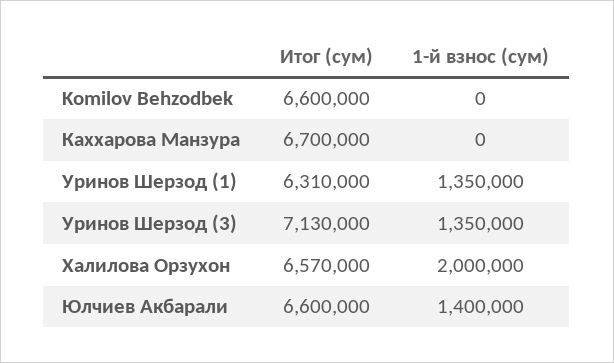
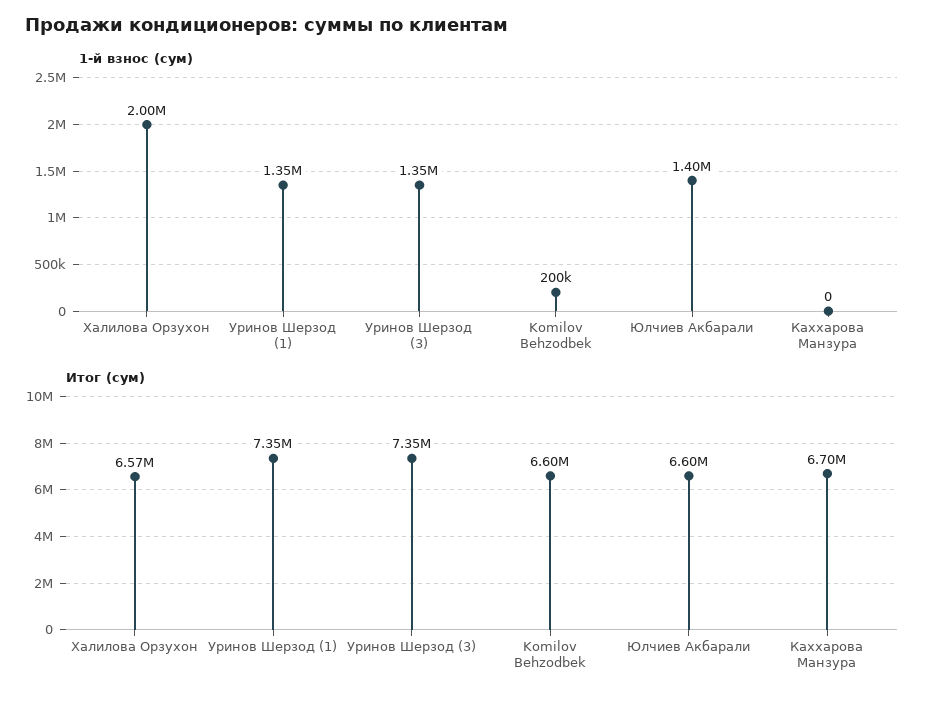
  {
    "Итог (сум)": {
      "Komilov Behzodbek": 6600000,
      "Каххарова Манзура": 6700000,
-     "Уринов Шерзод (1)": 6310000,
+     "Уринов Шерзод (1)": 7350000,
-     "Уринов Шерзод (3)": 7130000,
+     "Уринов Шерзод (3)": 7350000,
      "Халилова Орзухон": 6570000,
      "Юлчиев Акбарали": 6600000
    },
    "1-й взнос (сум)": {
-     "Komilov Behzodbek": 0,
+     "Komilov Behzodbek": 200000,
      "Каххарова Манзура": 0,
      "Уринов Шерзод (1)": 1350000,
      "Уринов Шерзод (3)": 1350000,
      "Халилова Орзухон": 2000000,
      "Юлчиев Акбарали": 1400000
    }
  }

